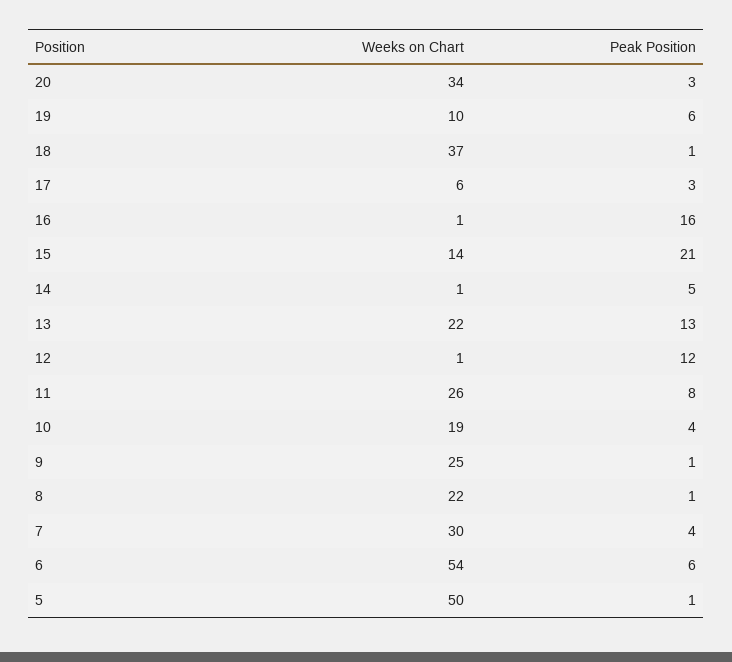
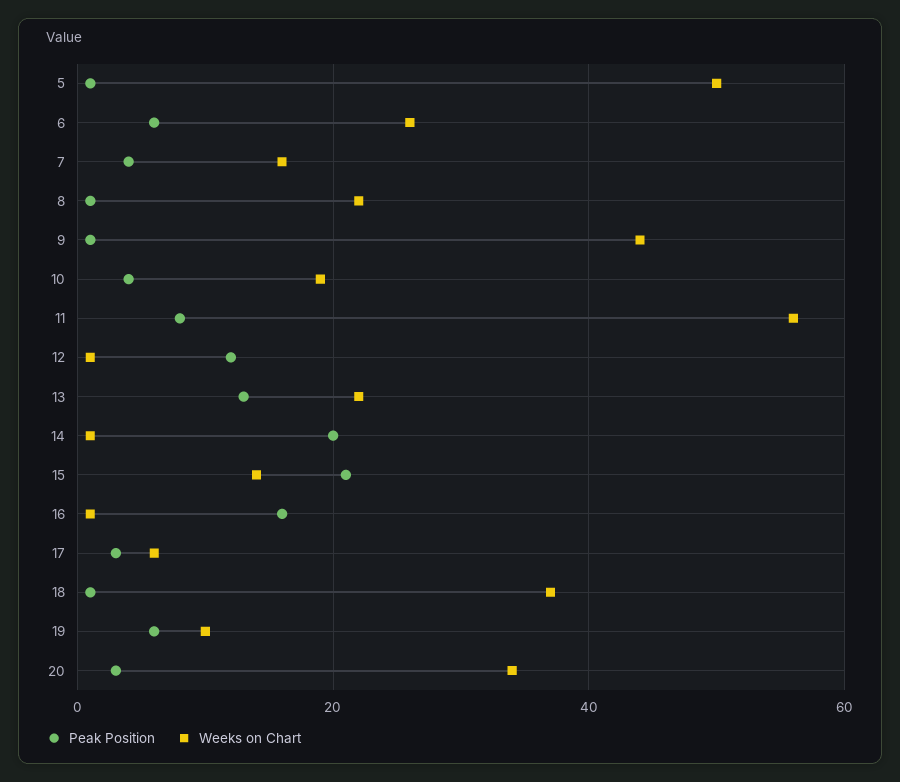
  {
    "Weeks on Chart": {
      "20": 34,
      "19": 10,
      "18": 37,
      "17": 6,
      "16": 1,
      "15": 14,
      "14": 1,
      "13": 22,
      "12": 1,
-     "11": 26,
+     "11": 55,
      "10": 19,
-     "9": 25,
+     "9": 45,
      "8": 22,
-     "7": 30,
+     "7": 15,
-     "6": 54,
+     "6": 25,
      "5": 50
    },
    "Peak Position": {
      "20": 3,
      "19": 6,
      "18": 1,
      "17": 3,
      "16": 16,
      "15": 21,
-     "14": 5,
+     "14": 20,
      "13": 13,
      "12": 12,
      "11": 8,
      "10": 4,
      "9": 1,
      "8": 1,
      "7": 4,
      "6": 6,
      "5": 1
    }
  }

